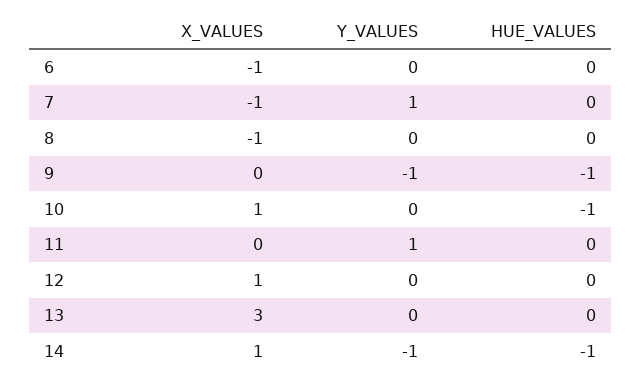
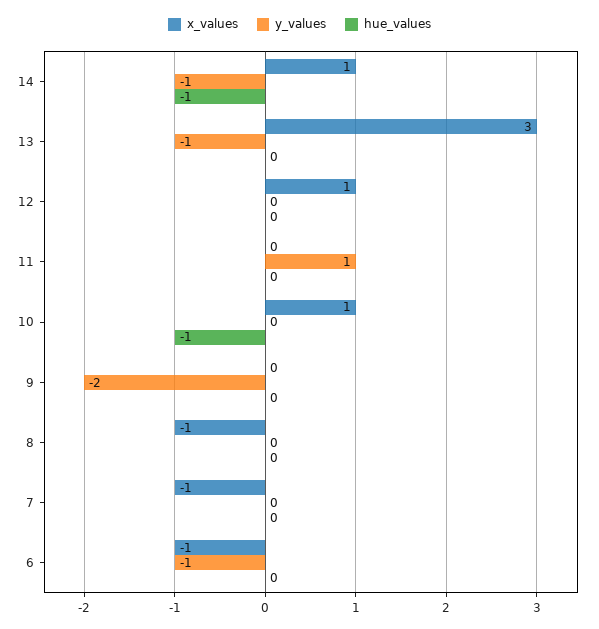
  {
    "X_VALUES": {
      "6": -1,
      "7": -1,
      "8": -1,
      "9": 0,
      "10": 1,
      "11": 0,
      "12": 1,
      "13": 3,
      "14": 1
    },
    "Y_VALUES": {
-     "6": 0,
+     "6": -1,
-     "7": 1,
+     "7": 0,
      "8": 0,
-     "9": -1,
+     "9": -2,
      "10": 0,
      "11": 1,
      "12": 0,
-     "13": 0,
+     "13": -1,
      "14": -1
    },
    "HUE_VALUES": {
      "6": 0,
      "7": 0,
      "8": 0,
-     "9": -1,
+     "9": 0,
      "10": -1,
      "11": 0,
      "12": 0,
      "13": 0,
      "14": -1
    }
  }

